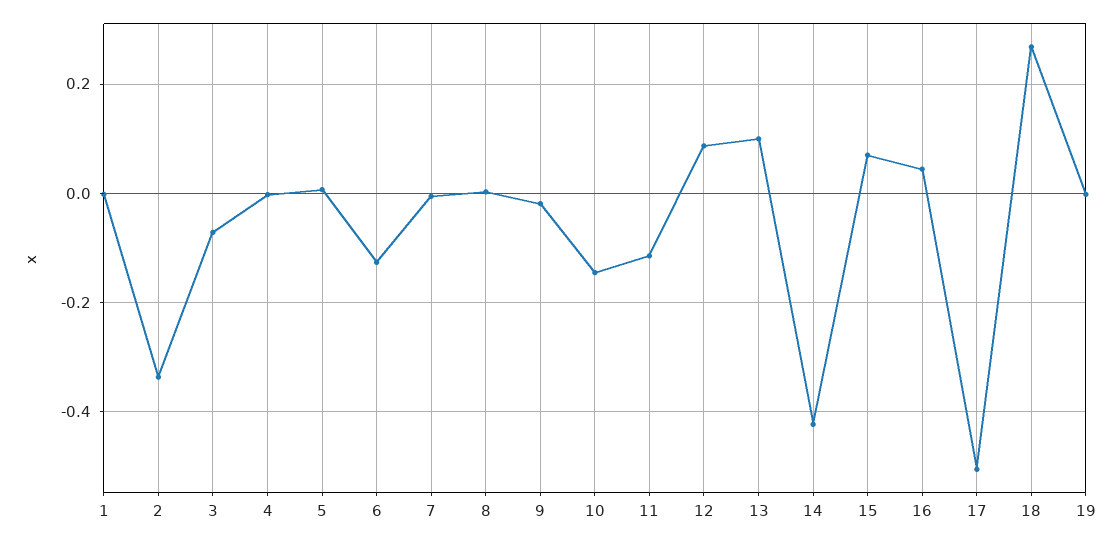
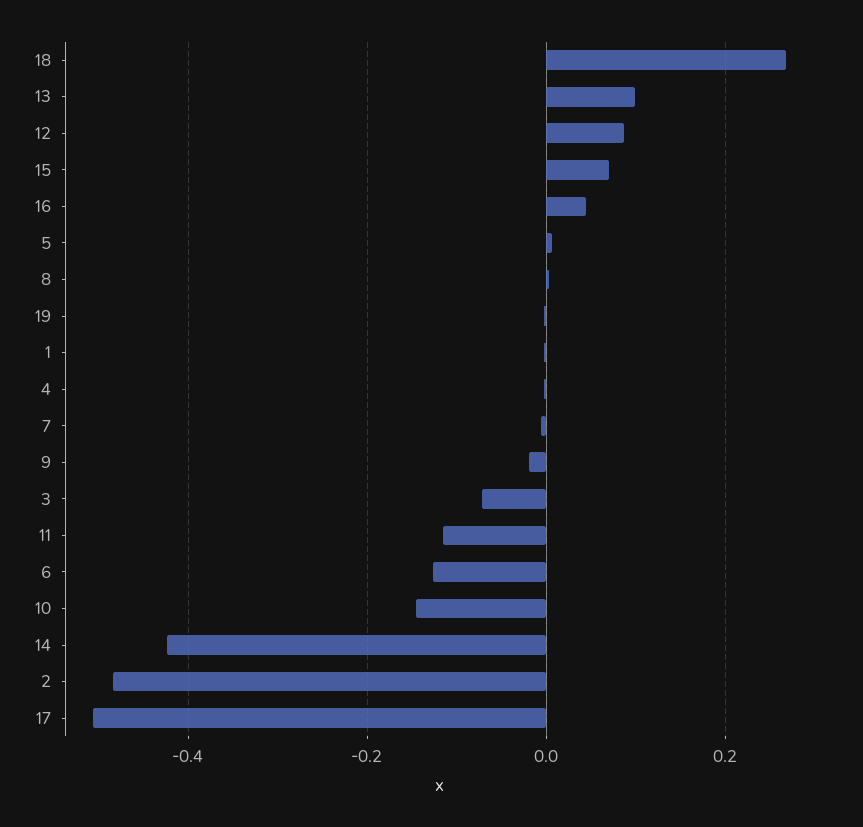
  {
    "1": 0,
-   "2": -0.34,
+   "2": -0.48,
    "3": -0.08,
    "4": 0,
    "5": 0,
    "6": -0.12,
    "7": 0,
    "8": 0,
    "9": -0.02,
    "10": -0.14,
    "11": -0.12,
    "12": 0.08,
    "13": 0.1,
    "14": -0.42,
    "15": 0.06,
    "16": 0.04,
    "17": -0.5,
    "18": 0.26,
    "19": 0
  }

